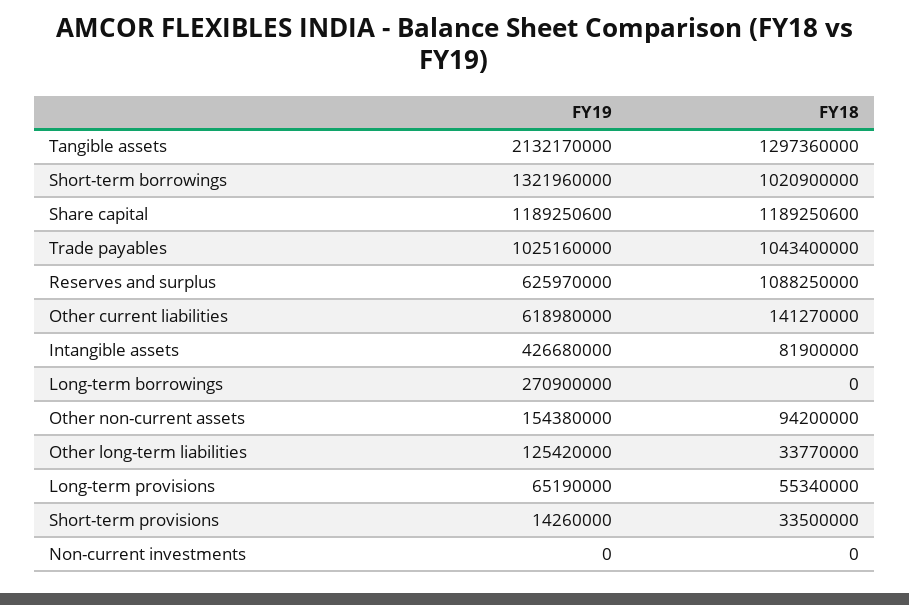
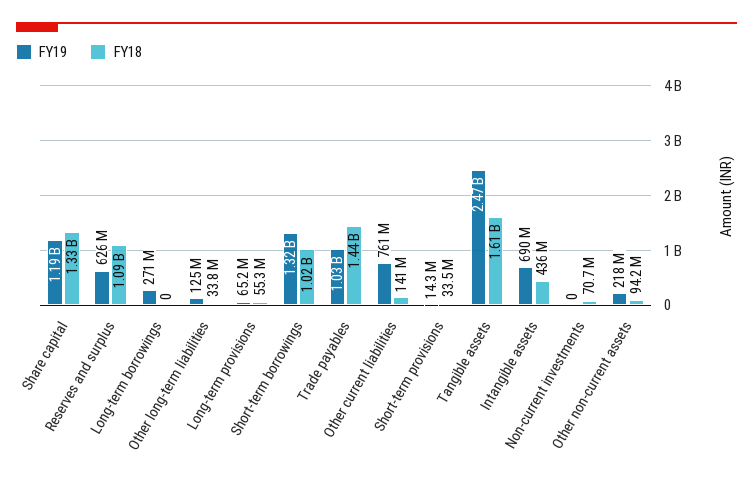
  {
    "FY19": {
-     "Tangible assets": 2132170000,
+     "Tangible assets": 2470000000,
      "Short-term borrowings": 1321960000,
      "Share capital": 1189250600,
      "Trade payables": 1025160000,
      "Reserves and surplus": 625970000,
-     "Other current liabilities": 618980000,
+     "Other current liabilities": 761000000,
-     "Intangible assets": 426680000,
+     "Intangible assets": 690000000,
      "Long-term borrowings": 270900000,
-     "Other non-current assets": 154380000,
+     "Other non-current assets": 218000000,
      "Other long-term liabilities": 125420000,
      "Long-term provisions": 65190000,
      "Short-term provisions": 14260000,
      "Non-current investments": 0
    },
    "FY18": {
-     "Tangible assets": 1297360000,
+     "Tangible assets": 1610000000,
      "Short-term borrowings": 1020900000,
-     "Share capital": 1189250600,
+     "Share capital": 1330000000,
-     "Trade payables": 1043400000,
+     "Trade payables": 1440000000,
      "Reserves and surplus": 1088250000,
      "Other current liabilities": 141270000,
-     "Intangible assets": 81900000,
+     "Intangible assets": 436000000,
      "Long-term borrowings": 0,
      "Other non-current assets": 94200000,
      "Other long-term liabilities": 33770000,
      "Long-term provisions": 55340000,
      "Short-term provisions": 33500000,
-     "Non-current investments": 0
+     "Non-current investments": 70700000
    }
  }

